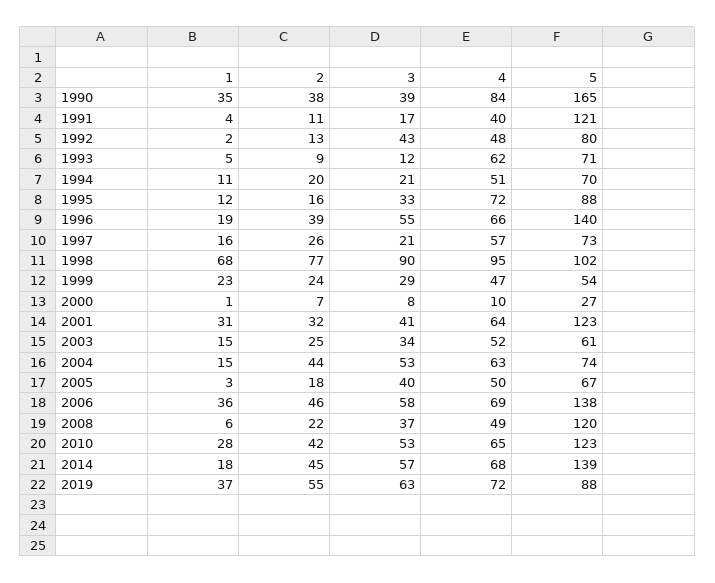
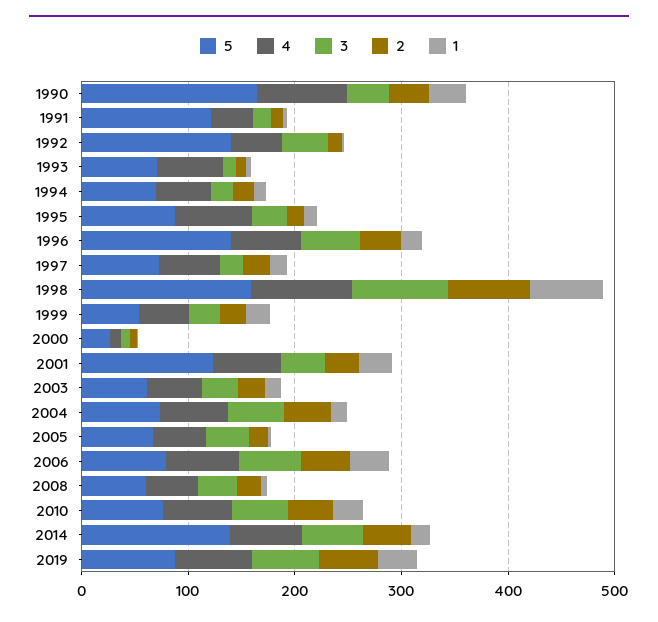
  {
    "1": {
      "1990": 35,
      "1991": 4,
      "1992": 2,
      "1993": 5,
      "1994": 11,
      "1995": 12,
      "1996": 19,
      "1997": 16,
      "1998": 68,
      "1999": 23,
      "2000": 1,
      "2001": 31,
      "2003": 15,
      "2004": 15,
      "2005": 3,
      "2006": 36,
      "2008": 6,
      "2010": 28,
      "2014": 18,
      "2019": 37
    },
    "2": {
      "1990": 38,
      "1991": 11,
      "1992": 13,
      "1993": 9,
      "1994": 20,
      "1995": 16,
      "1996": 39,
      "1997": 26,
      "1998": 77,
      "1999": 24,
      "2000": 7,
      "2001": 32,
      "2003": 25,
      "2004": 44,
      "2005": 18,
      "2006": 46,
      "2008": 22,
      "2010": 42,
      "2014": 45,
      "2019": 55
    },
    "3": {
      "1990": 39,
      "1991": 17,
      "1992": 43,
      "1993": 12,
      "1994": 21,
      "1995": 33,
      "1996": 55,
      "1997": 21,
      "1998": 90,
      "1999": 29,
      "2000": 8,
      "2001": 41,
      "2003": 34,
      "2004": 53,
      "2005": 40,
      "2006": 58,
      "2008": 37,
      "2010": 53,
      "2014": 57,
      "2019": 63
    },
    "4": {
      "1990": 84,
      "1991": 40,
      "1992": 48,
      "1993": 62,
      "1994": 51,
      "1995": 72,
      "1996": 66,
      "1997": 57,
      "1998": 95,
      "1999": 47,
      "2000": 10,
      "2001": 64,
      "2003": 52,
      "2004": 63,
      "2005": 50,
      "2006": 69,
      "2008": 49,
      "2010": 65,
      "2014": 68,
      "2019": 72
    },
    "5": {
      "1990": 165,
      "1991": 121,
-     "1992": 80,
+     "1992": 140,
      "1993": 71,
      "1994": 70,
      "1995": 88,
      "1996": 140,
      "1997": 73,
-     "1998": 102,
+     "1998": 160,
      "1999": 54,
      "2000": 27,
      "2001": 123,
      "2003": 61,
      "2004": 74,
      "2005": 67,
-     "2006": 138,
+     "2006": 80,
-     "2008": 120,
+     "2008": 60,
-     "2010": 123,
+     "2010": 80,
      "2014": 139,
      "2019": 88
    }
  }

